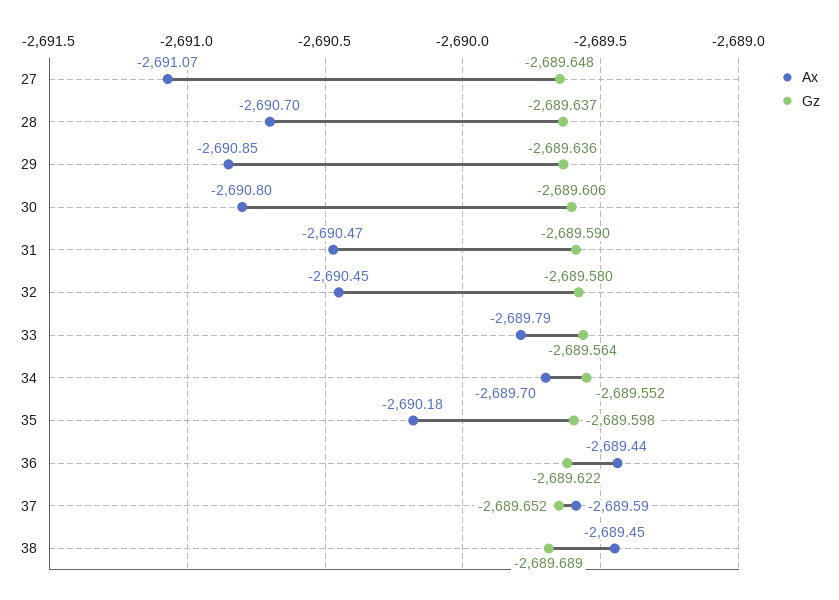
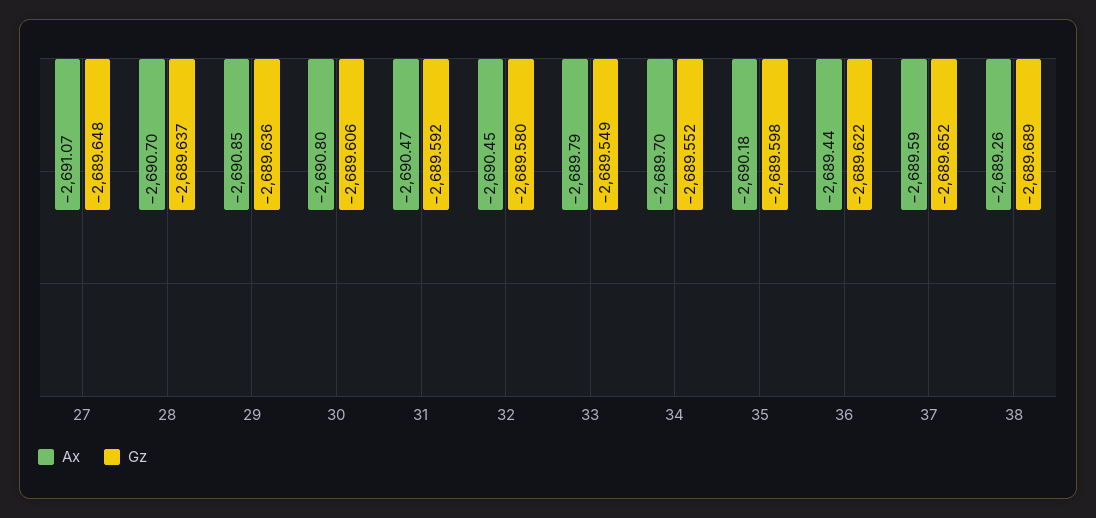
  {
    "Ax": {
      "27": -2691.07,
      "28": -2690.7,
      "29": -2690.85,
      "30": -2690.8,
      "31": -2690.47,
      "32": -2690.45,
      "33": -2689.79,
      "34": -2689.7,
      "35": -2690.18,
      "36": -2689.44,
      "37": -2689.59,
-     "38": -2689.45
+     "38": -2689.26
    },
    "Gz": {
      "27": -2689.648,
      "28": -2689.637,
      "29": -2689.636,
      "30": -2689.606,
-     "31": -2689.59,
+     "31": -2689.592,
      "32": -2689.58,
-     "33": -2689.564,
+     "33": -2689.549,
      "34": -2689.552,
      "35": -2689.598,
      "36": -2689.622,
      "37": -2689.652,
      "38": -2689.689
    }
  }

